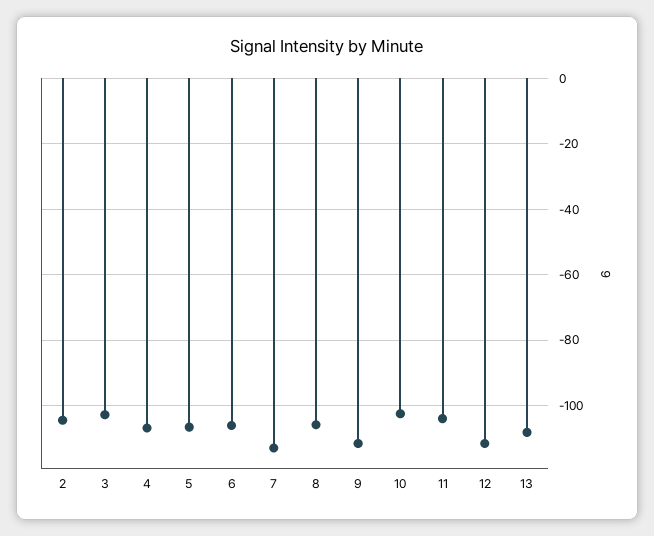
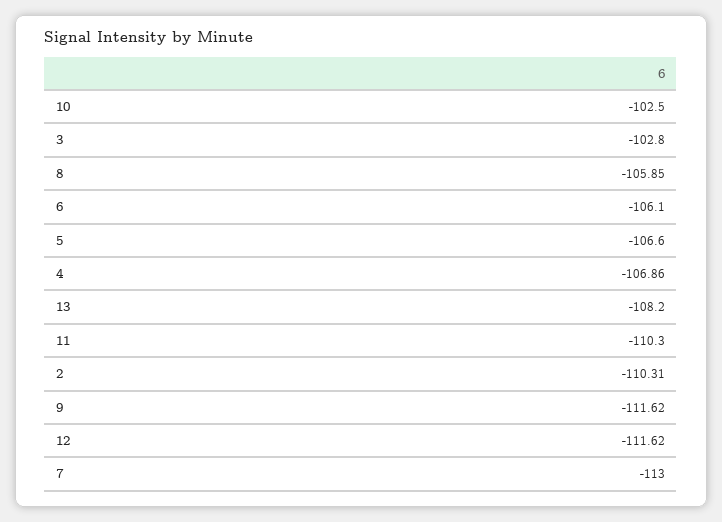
  {
-   "2": -104,
+   "2": -110.31,
    "3": -102.8,
    "4": -106.86,
    "5": -106.6,
    "6": -106.1,
    "7": -113,
    "8": -105.85,
    "9": -111.62,
    "10": -102.5,
-   "11": -104,
+   "11": -110.3,
    "12": -111.62,
    "13": -108.2
  }

